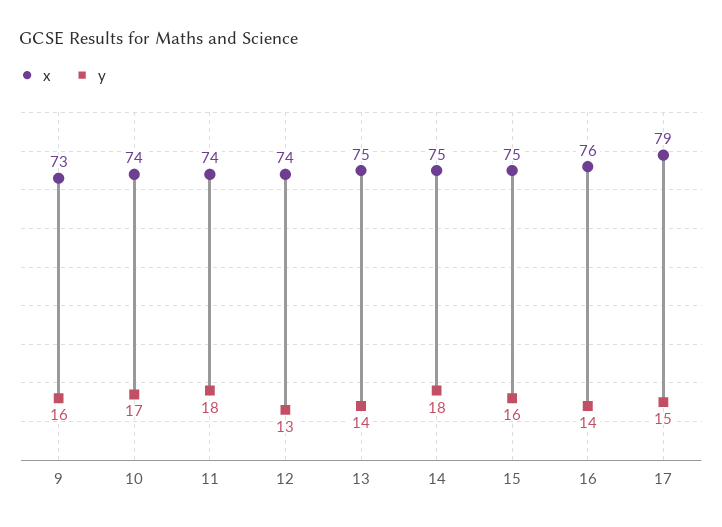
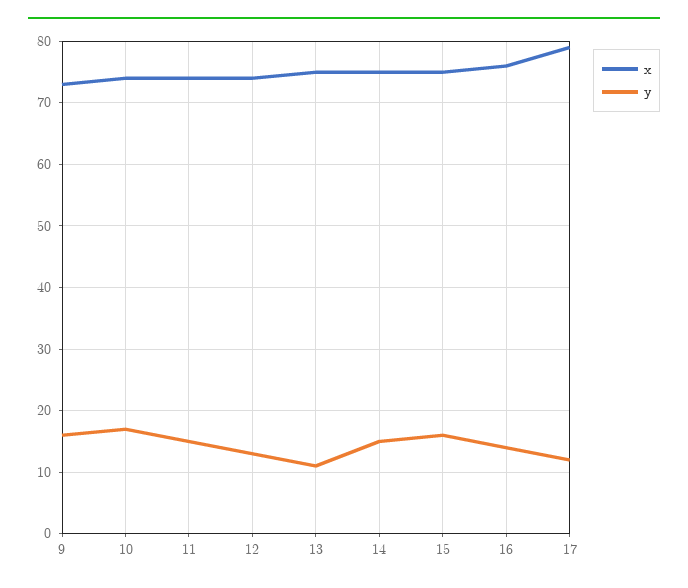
  {
    "x": {
      "9": 73,
      "10": 74,
      "11": 74,
      "12": 74,
      "13": 75,
      "14": 75,
      "15": 75,
      "16": 76,
      "17": 79
    },
    "y": {
      "9": 16,
      "10": 17,
-     "11": 18,
+     "11": 15,
      "12": 13,
-     "13": 14,
+     "13": 11,
-     "14": 18,
+     "14": 15,
      "15": 16,
      "16": 14,
-     "17": 15
+     "17": 12
    }
  }

